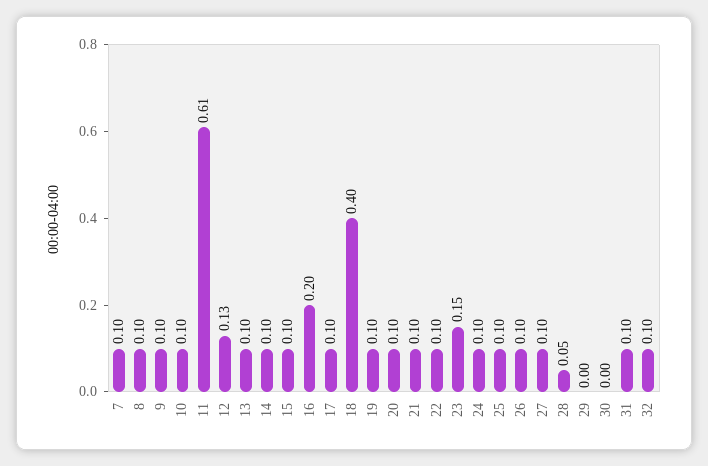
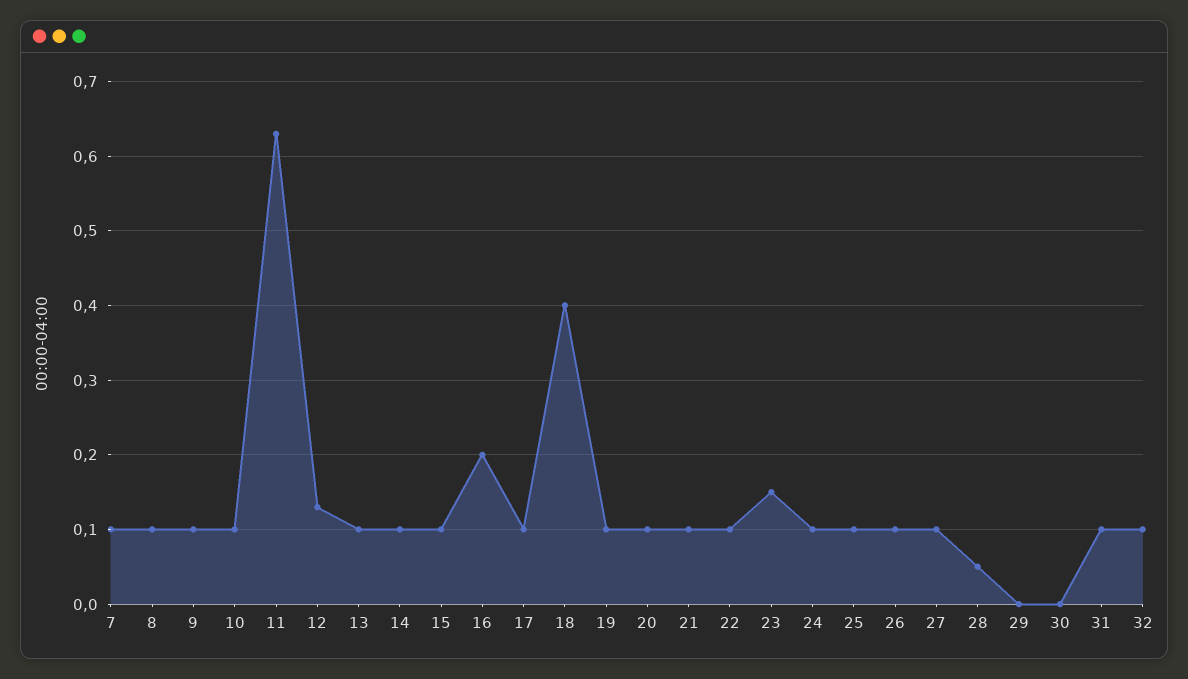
  {
    "7": 0.1,
    "8": 0.1,
    "9": 0.1,
    "10": 0.1,
-   "11": 0.61,
+   "11": 0.63,
    "12": 0.13,
    "13": 0.1,
    "14": 0.1,
    "15": 0.1,
    "16": 0.2,
    "17": 0.1,
    "18": 0.4,
    "19": 0.1,
    "20": 0.1,
    "21": 0.1,
    "22": 0.1,
    "23": 0.15,
    "24": 0.1,
    "25": 0.1,
    "26": 0.1,
    "27": 0.1,
    "28": 0.05,
    "29": 0,
    "30": 0,
    "31": 0.1,
    "32": 0.1
  }

